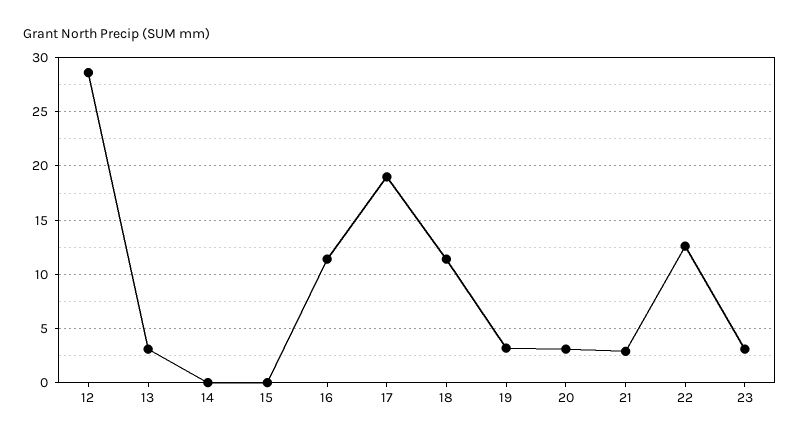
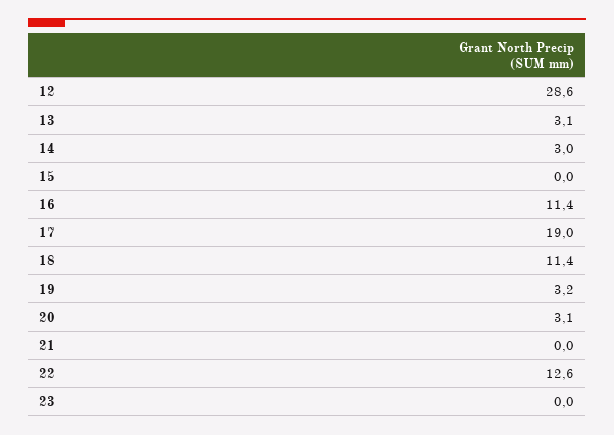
  {
    "12": 28.6,
    "13": 3.1,
-   "14": 0,
+   "14": 3,
    "15": 0,
    "16": 11.4,
    "17": 19,
    "18": 11.4,
    "19": 3.2,
    "20": 3.1,
-   "21": 3,
+   "21": 0,
    "22": 12.6,
-   "23": 3
+   "23": 0
  }

